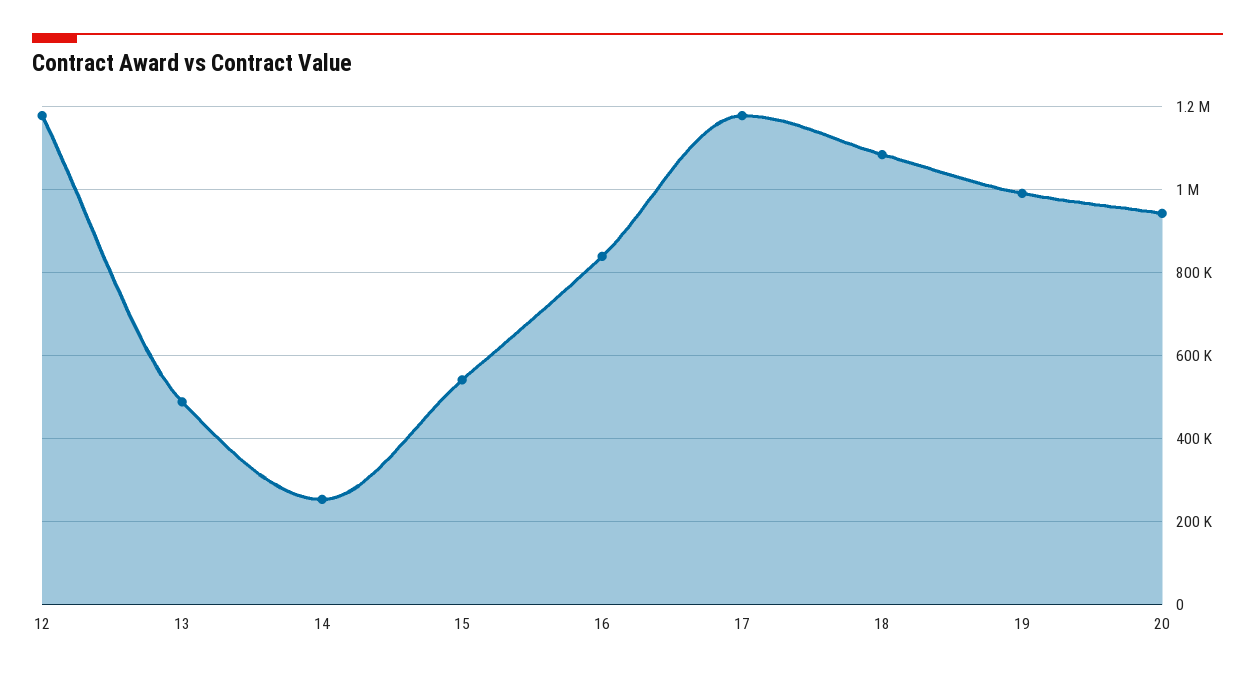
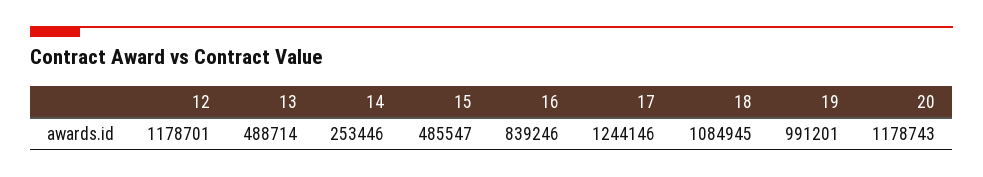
  {
    "12": 1178701,
    "13": 488714,
    "14": 253446,
-   "15": 540000,
+   "15": 485547,
    "16": 839246,
-   "17": 1180000,
+   "17": 1244146,
    "18": 1084945,
    "19": 991201,
-   "20": 940000
+   "20": 1178743
  }

